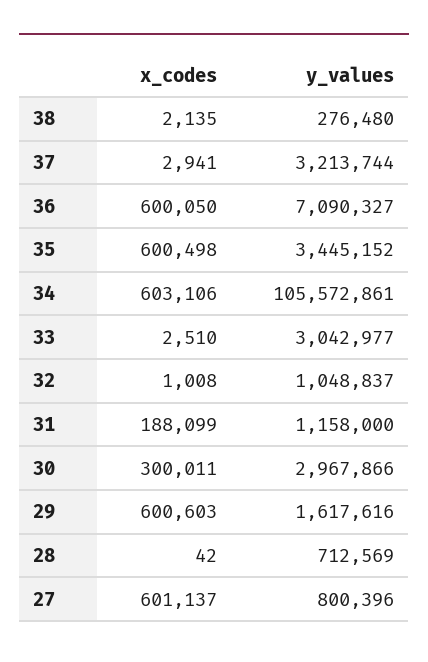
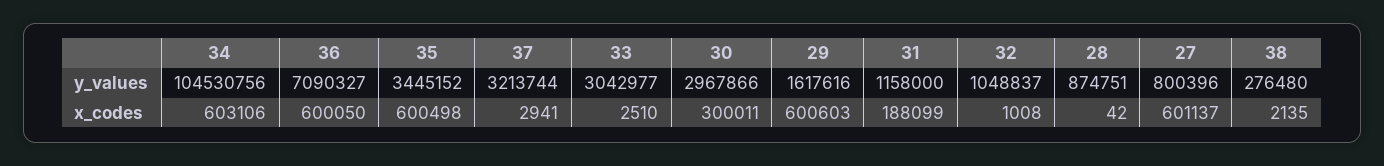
  {
    "x_codes": {
      "38": 2135,
      "37": 2941,
      "36": 600050,
      "35": 600498,
      "34": 603106,
      "33": 2510,
      "32": 1008,
      "31": 188099,
      "30": 300011,
      "29": 600603,
      "28": 42,
      "27": 601137
    },
    "y_values": {
      "38": 276480,
      "37": 3213744,
      "36": 7090327,
      "35": 3445152,
-     "34": 105572861,
+     "34": 104530756,
      "33": 3042977,
      "32": 1048837,
      "31": 1158000,
      "30": 2967866,
      "29": 1617616,
-     "28": 712569,
+     "28": 874751,
      "27": 800396
    }
  }

